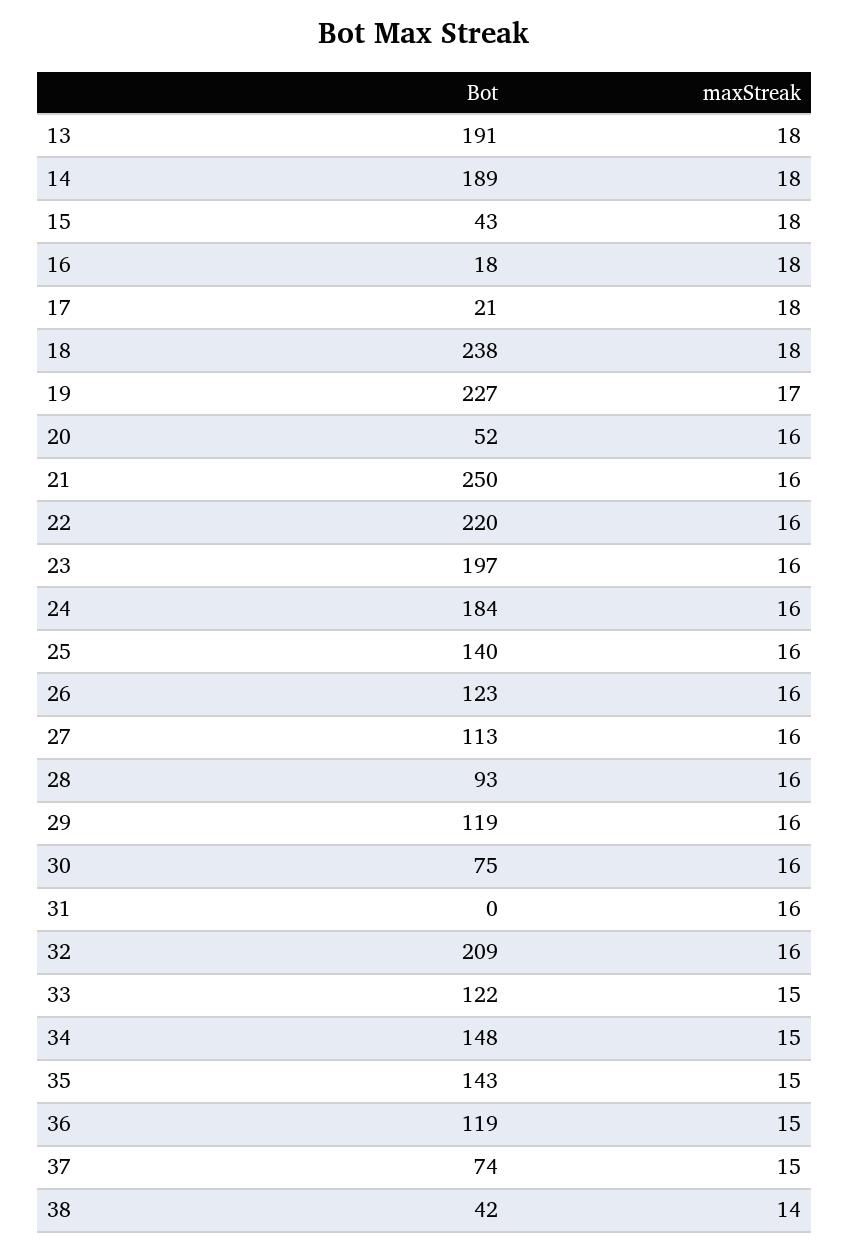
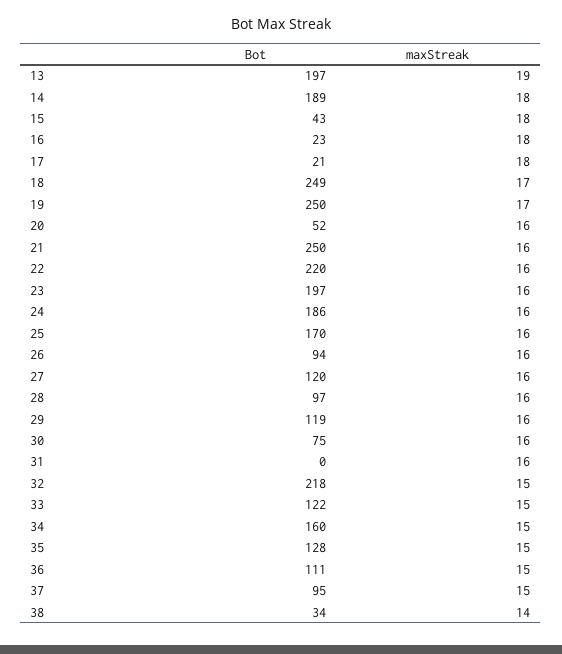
  {
    "Bot": {
-     "13": 191,
+     "13": 197,
      "14": 189,
      "15": 43,
-     "16": 18,
+     "16": 23,
      "17": 21,
-     "18": 238,
+     "18": 249,
-     "19": 227,
+     "19": 250,
      "20": 52,
      "21": 250,
      "22": 220,
      "23": 197,
-     "24": 184,
+     "24": 186,
-     "25": 140,
+     "25": 170,
-     "26": 123,
+     "26": 94,
-     "27": 113,
+     "27": 120,
-     "28": 93,
+     "28": 97,
      "29": 119,
      "30": 75,
      "31": 0,
-     "32": 209,
+     "32": 218,
      "33": 122,
-     "34": 148,
+     "34": 160,
-     "35": 143,
+     "35": 128,
-     "36": 119,
+     "36": 111,
-     "37": 74,
+     "37": 95,
-     "38": 42
+     "38": 34
    },
    "maxStreak": {
-     "13": 18,
+     "13": 19,
      "14": 18,
      "15": 18,
      "16": 18,
      "17": 18,
-     "18": 18,
+     "18": 17,
      "19": 17,
      "20": 16,
      "21": 16,
      "22": 16,
      "23": 16,
      "24": 16,
      "25": 16,
      "26": 16,
      "27": 16,
      "28": 16,
      "29": 16,
      "30": 16,
      "31": 16,
-     "32": 16,
+     "32": 15,
      "33": 15,
      "34": 15,
      "35": 15,
      "36": 15,
      "37": 15,
      "38": 14
    }
  }

